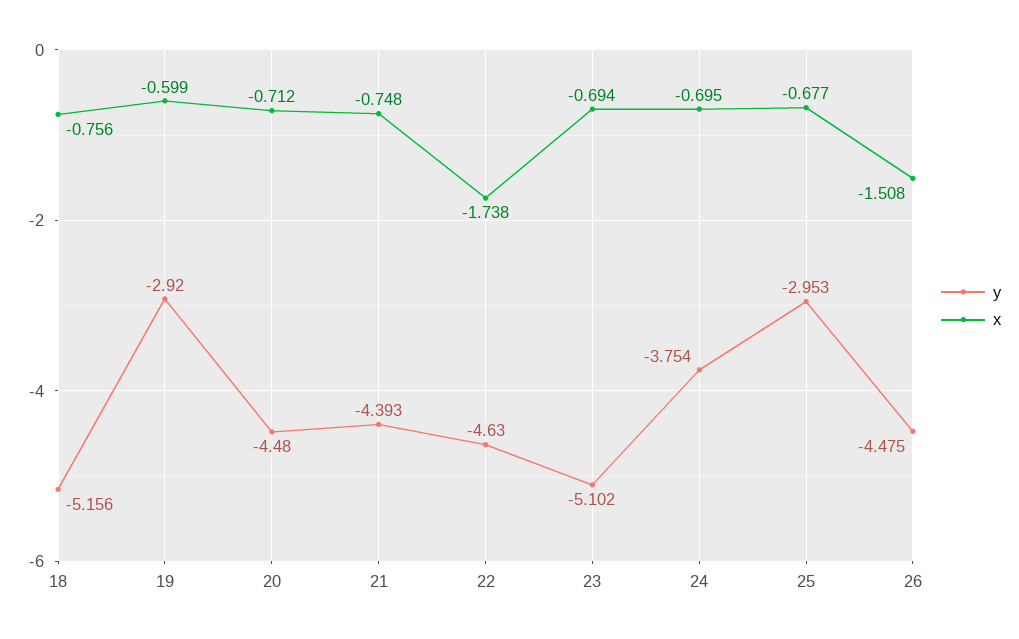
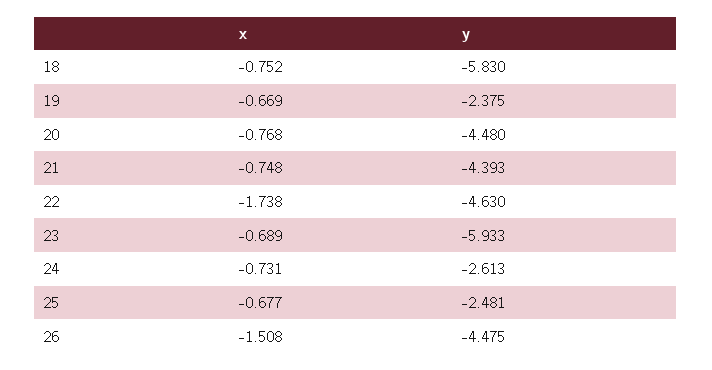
  {
    "y": {
-     "18": -5.156,
+     "18": -5.83,
-     "19": -2.92,
+     "19": -2.375,
      "20": -4.48,
      "21": -4.393,
      "22": -4.63,
-     "23": -5.102,
+     "23": -5.933,
-     "24": -3.754,
+     "24": -2.613,
-     "25": -2.953,
+     "25": -2.481,
      "26": -4.475
    },
    "x": {
-     "18": -0.756,
+     "18": -0.752,
-     "19": -0.599,
+     "19": -0.669,
-     "20": -0.712,
+     "20": -0.768,
      "21": -0.748,
      "22": -1.738,
-     "23": -0.694,
+     "23": -0.689,
-     "24": -0.695,
+     "24": -0.731,
      "25": -0.677,
      "26": -1.508
    }
  }

